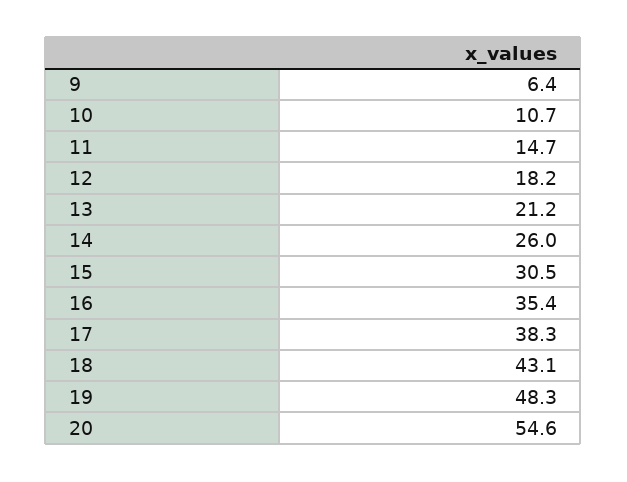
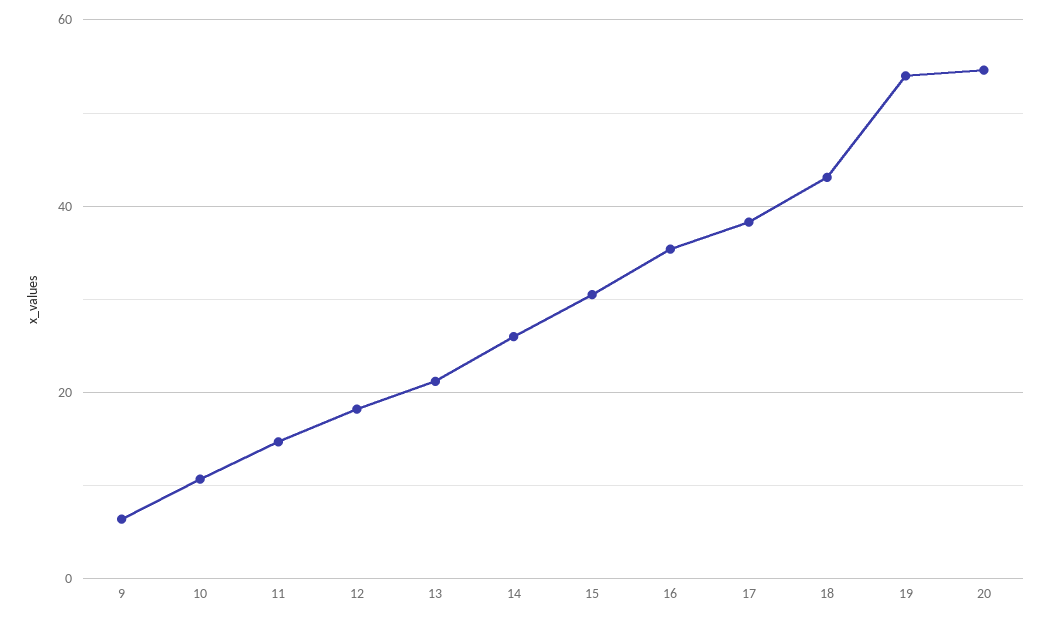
  {
    "9": 6.4,
    "10": 10.7,
    "11": 14.7,
    "12": 18.2,
    "13": 21.2,
    "14": 26,
    "15": 30.5,
    "16": 35.4,
    "17": 38.3,
    "18": 43.1,
-   "19": 48.3,
+   "19": 54,
    "20": 54.6
  }

